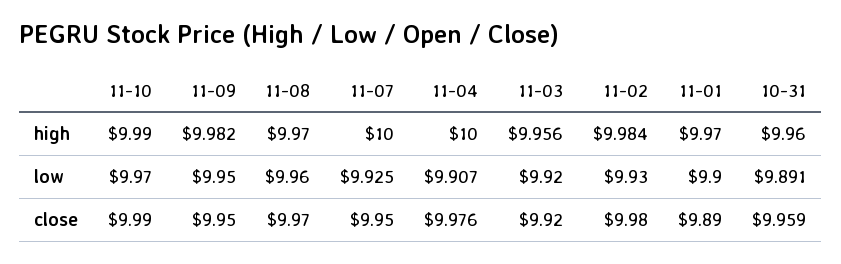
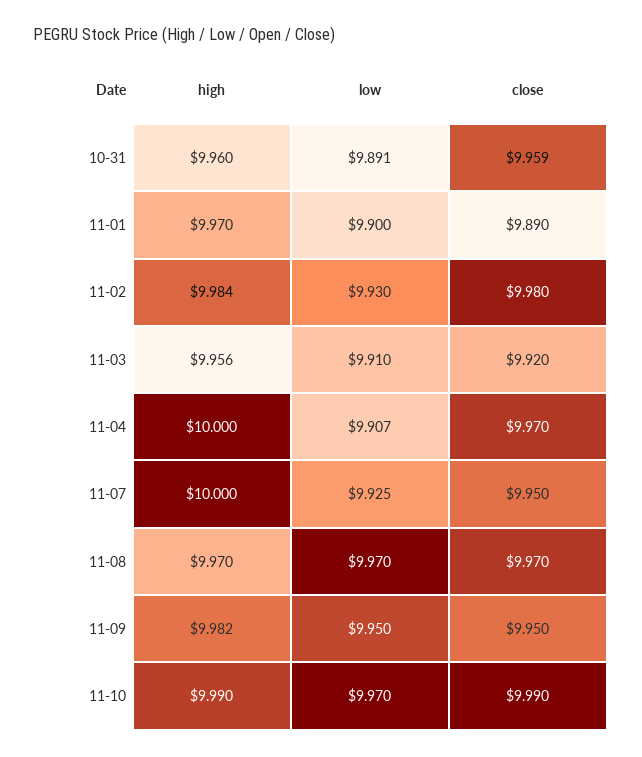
  {
    "11-10": {
      "high": 9.99,
      "low": 9.97,
      "close": 9.99
    },
    "11-09": {
      "high": 9.982,
      "low": 9.95,
      "close": 9.95
    },
    "11-08": {
      "high": 9.97,
-     "low": 9.96,
+     "low": 9.97,
      "close": 9.97
    },
    "11-07": {
      "high": 10,
      "low": 9.925,
      "close": 9.95
    },
    "11-04": {
      "high": 10,
      "low": 9.907,
-     "close": 9.976
+     "close": 9.97
    },
    "11-03": {
      "high": 9.956,
-     "low": 9.92,
+     "low": 9.91,
      "close": 9.92
    },
    "11-02": {
      "high": 9.984,
      "low": 9.93,
      "close": 9.98
    },
    "11-01": {
      "high": 9.97,
      "low": 9.9,
      "close": 9.89
    },
    "10-31": {
      "high": 9.96,
      "low": 9.891,
      "close": 9.959
    }
  }

